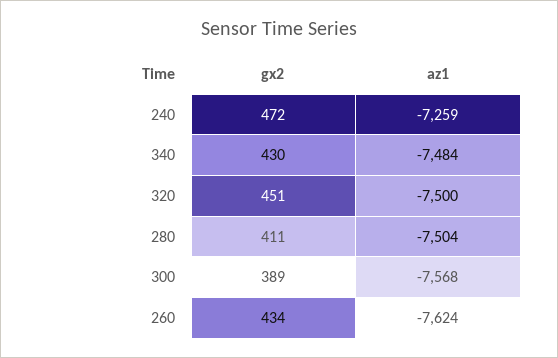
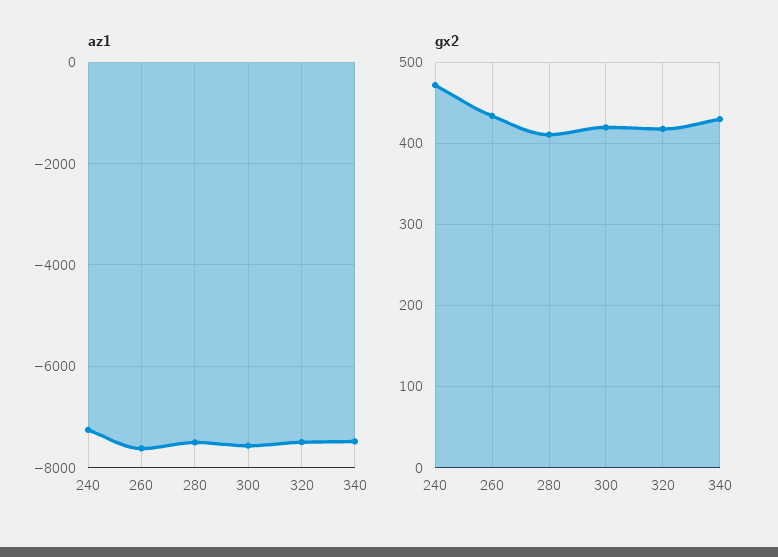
  {
    "gx2": {
      "240": 472,
      "340": 430,
-     "320": 451,
+     "320": 420,
      "280": 411,
-     "300": 389,
+     "300": 420,
      "260": 434
    },
    "az1": {
      "240": -7259,
      "340": -7484,
      "320": -7500,
      "280": -7504,
      "300": -7568,
      "260": -7624
    }
  }

